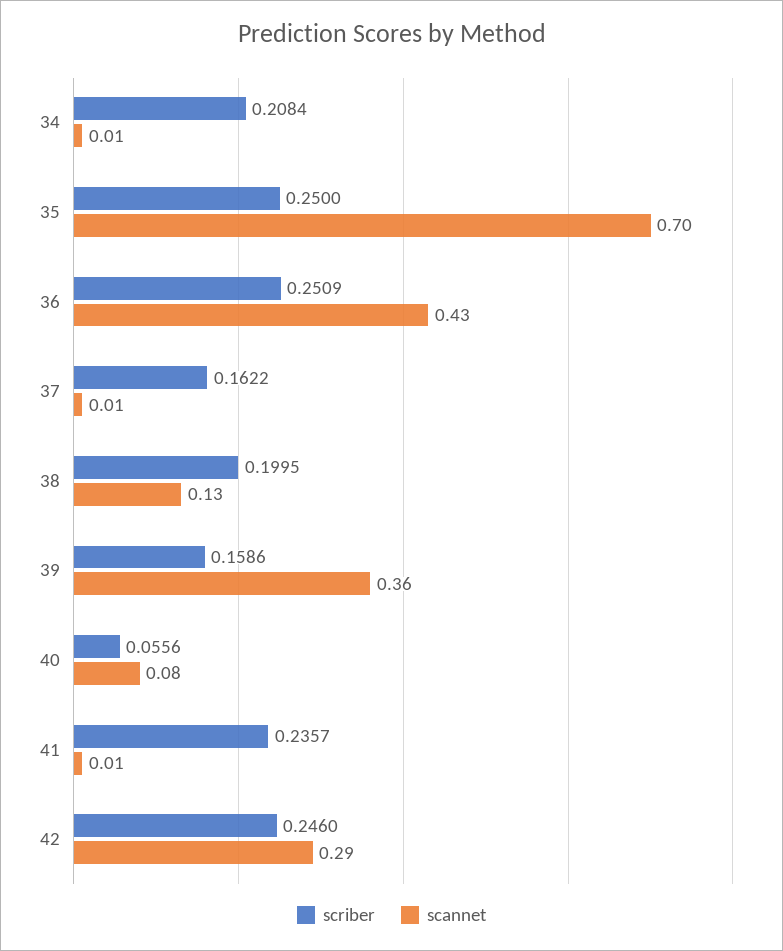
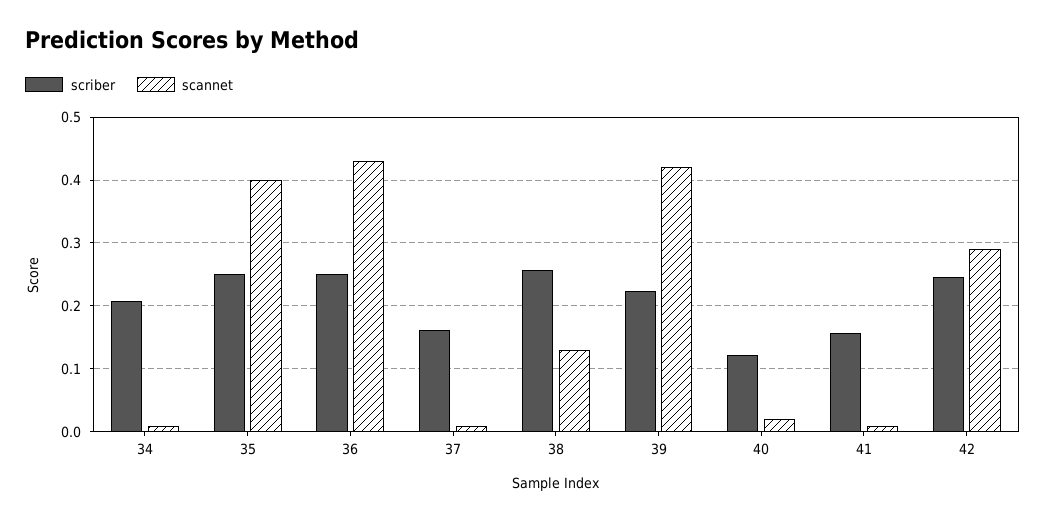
  {
    "scriber": {
      "34": 0.2084,
      "35": 0.25,
      "36": 0.2509,
      "37": 0.1622,
-     "38": 0.1995,
+     "38": 0.26,
-     "39": 0.1586,
+     "39": 0.22,
-     "40": 0.0556,
+     "40": 0.12,
-     "41": 0.2357,
+     "41": 0.16,
      "42": 0.246
    },
    "scannet": {
      "34": 0.01,
-     "35": 0.7,
+     "35": 0.4,
      "36": 0.43,
      "37": 0.01,
      "38": 0.13,
-     "39": 0.36,
+     "39": 0.42,
-     "40": 0.08,
+     "40": 0.02,
      "41": 0.01,
      "42": 0.29
    }
  }

